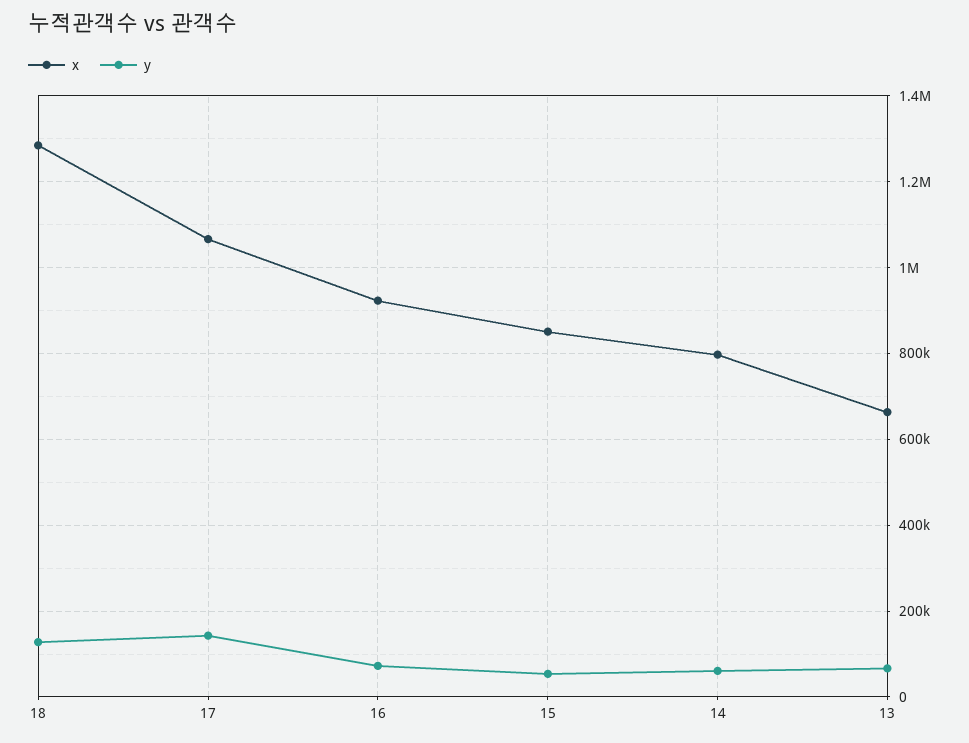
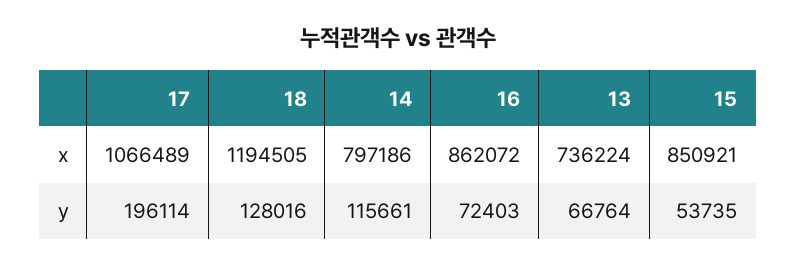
  {
    "x": {
-     "18": 1280000,
+     "18": 1194505,
      "17": 1066489,
-     "16": 920000,
+     "16": 862072,
      "15": 850921,
      "14": 797186,
-     "13": 660000
+     "13": 736224
    },
    "y": {
      "18": 128016,
-     "17": 140000,
+     "17": 196114,
      "16": 72403,
      "15": 53735,
-     "14": 60000,
+     "14": 115661,
      "13": 66764
    }
  }

